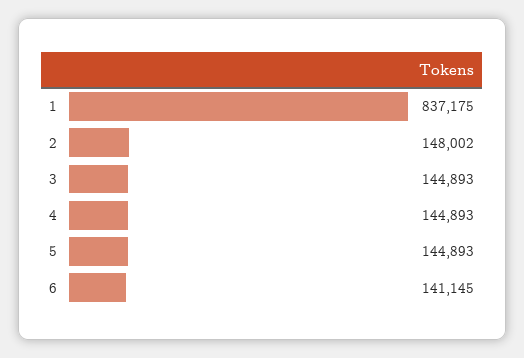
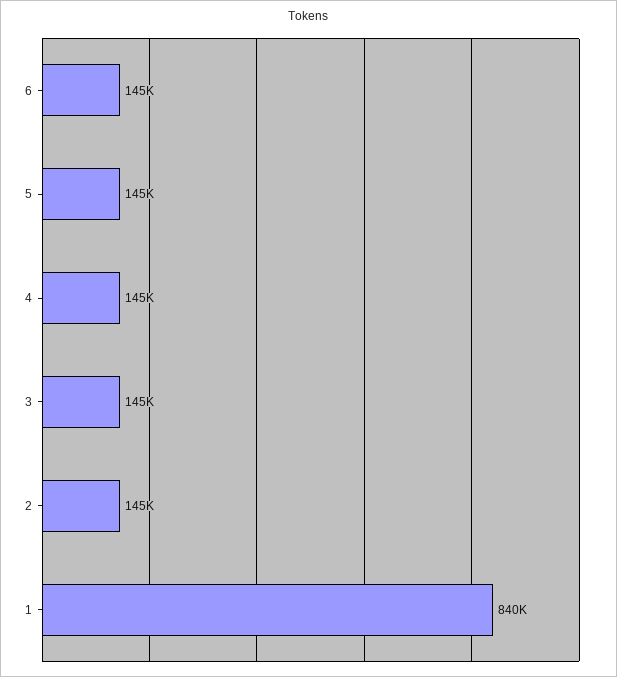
  {
-   "1": 837175,
+   "1": 840000,
-   "2": 148002,
+   "2": 145000,
    "3": 144893,
    "4": 144893,
    "5": 144893,
-   "6": 141145
+   "6": 145000
  }

